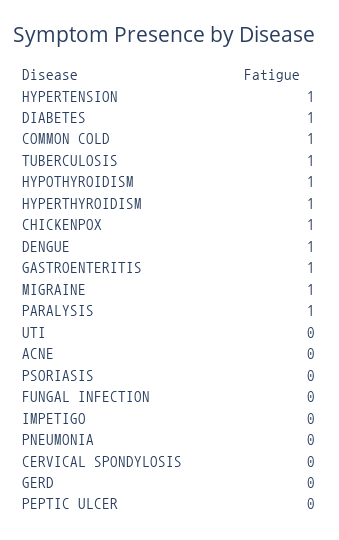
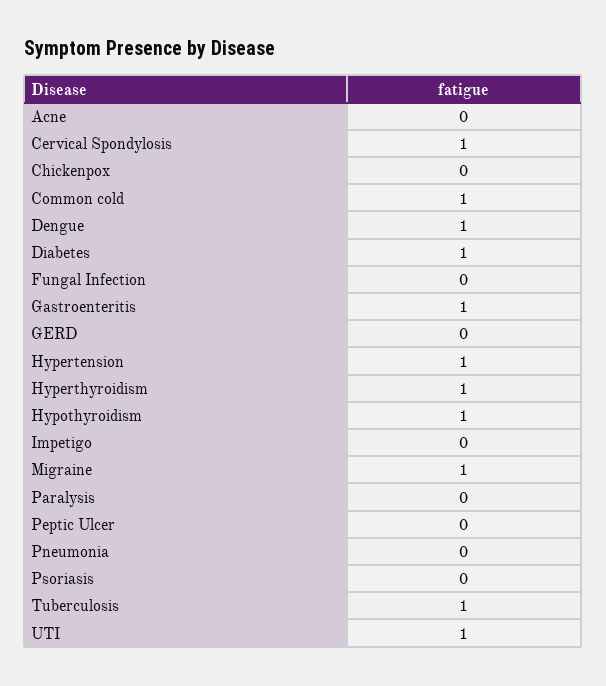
  {
    "HYPERTENSION": 1,
    "DIABETES": 1,
    "COMMON COLD": 1,
    "TUBERCULOSIS": 1,
    "HYPOTHYROIDISM": 1,
    "HYPERTHYROIDISM": 1,
-   "CHICKENPOX": 1,
+   "CHICKENPOX": 0,
    "DENGUE": 1,
    "GASTROENTERITIS": 1,
    "MIGRAINE": 1,
-   "PARALYSIS": 1,
+   "PARALYSIS": 0,
-   "UTI": 0,
+   "UTI": 1,
    "ACNE": 0,
    "PSORIASIS": 0,
    "FUNGAL INFECTION": 0,
    "IMPETIGO": 0,
    "PNEUMONIA": 0,
-   "CERVICAL SPONDYLOSIS": 0,
+   "CERVICAL SPONDYLOSIS": 1,
    "GERD": 0,
    "PEPTIC ULCER": 0
  }

